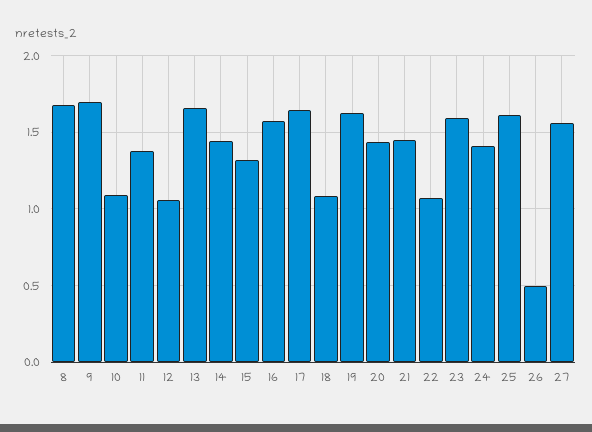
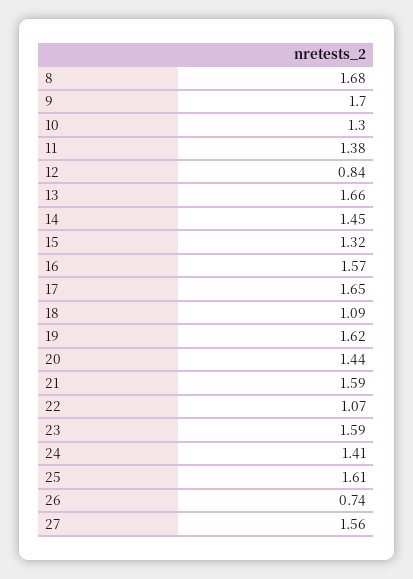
  {
    "8": 1.68,
    "9": 1.7,
-   "10": 1.1,
+   "10": 1.3,
    "11": 1.38,
-   "12": 1.05,
+   "12": 0.84,
    "13": 1.66,
    "14": 1.45,
    "15": 1.32,
    "16": 1.57,
    "17": 1.65,
    "18": 1.09,
    "19": 1.62,
    "20": 1.44,
-   "21": 1.45,
+   "21": 1.59,
    "22": 1.07,
    "23": 1.59,
    "24": 1.41,
    "25": 1.61,
-   "26": 0.5,
+   "26": 0.74,
    "27": 1.56
  }

